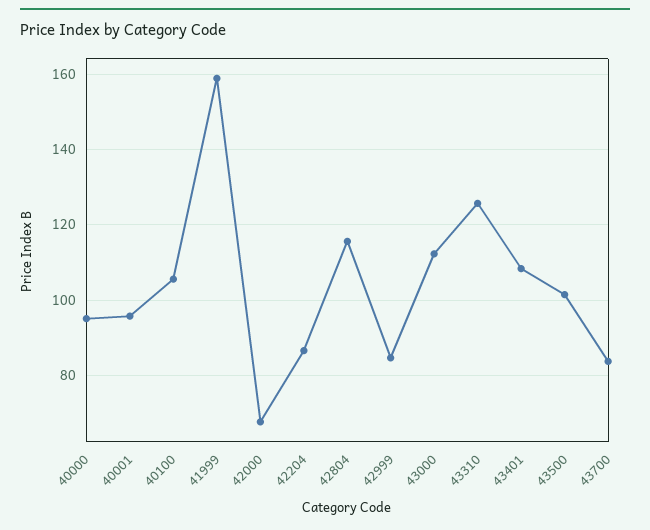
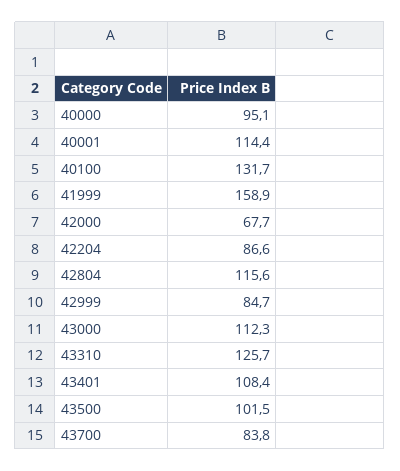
  {
    "40000": 95.1,
-   "40001": 96,
+   "40001": 114.4,
-   "40100": 106,
+   "40100": 131.7,
    "41999": 158.9,
    "42000": 67.7,
    "42204": 86.6,
    "42804": 115.6,
    "42999": 84.7,
    "43000": 112.3,
    "43310": 125.7,
    "43401": 108.4,
    "43500": 101.5,
    "43700": 83.8
  }

